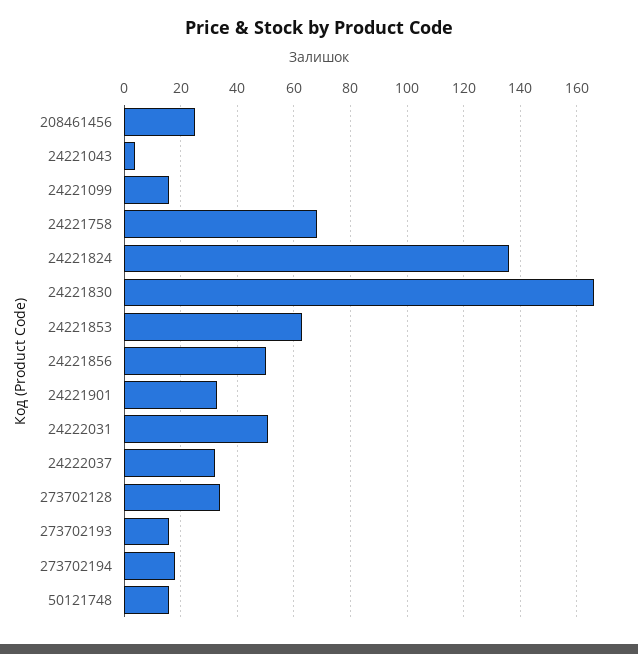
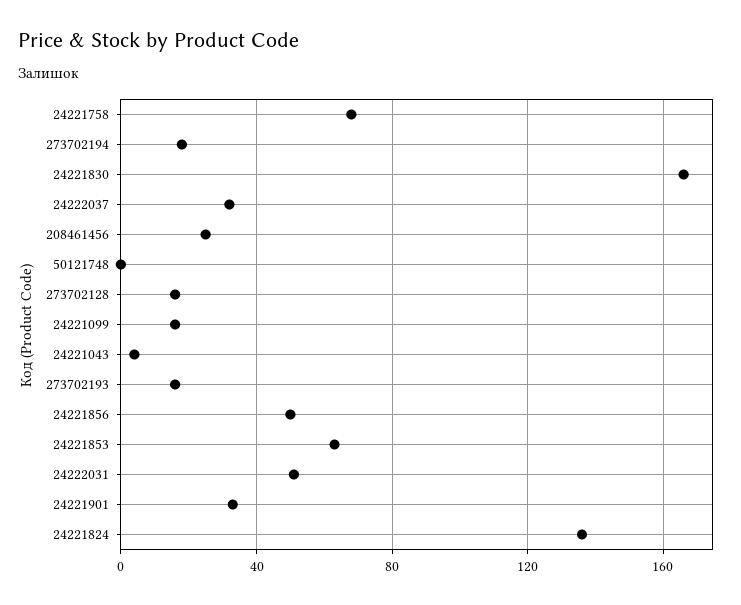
  {
    "208461456": 25,
    "24221043": 5,
    "24221099": 15,
    "24221758": 70,
    "24221824": 135,
    "24221830": 165,
    "24221853": 65,
    "24221856": 50,
    "24221901": 35,
    "24222031": 50,
    "24222037": 30,
-   "273702128": 35,
+   "273702128": 15,
    "273702193": 15,
    "273702194": 20,
-   "50121748": 15
+   "50121748": 0
  }

